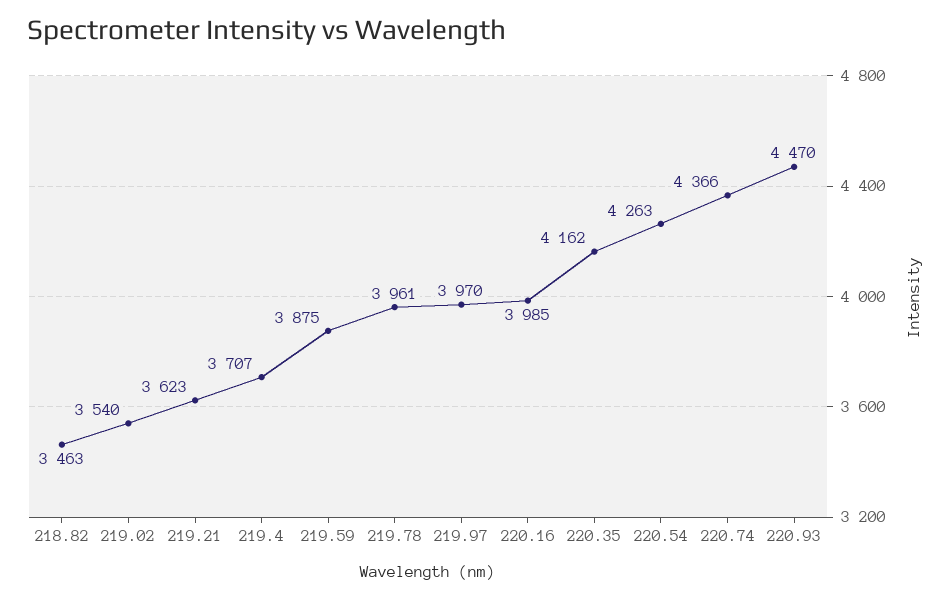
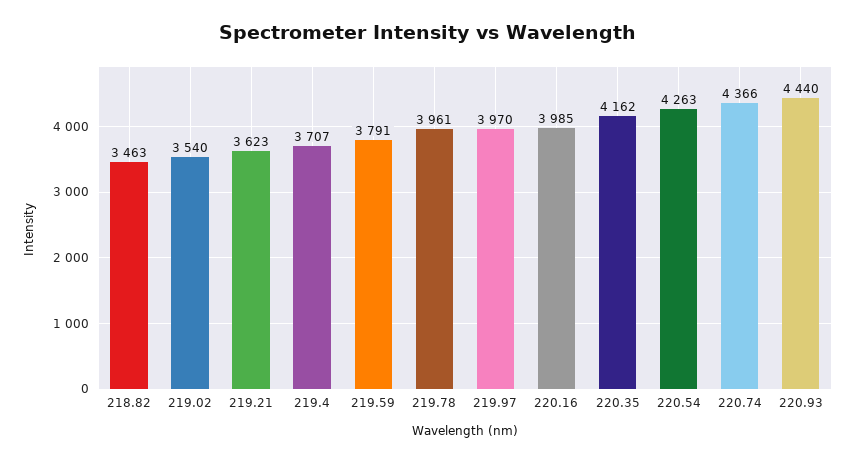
  {
    "218.82": 3463,
    "219.02": 3540,
    "219.21": 3623,
    "219.4": 3707,
-   "219.59": 3875,
+   "219.59": 3791,
    "219.78": 3961,
    "219.97": 3970,
    "220.16": 3985,
    "220.35": 4162,
    "220.54": 4263,
    "220.74": 4366,
-   "220.93": 4470
+   "220.93": 4440
  }

